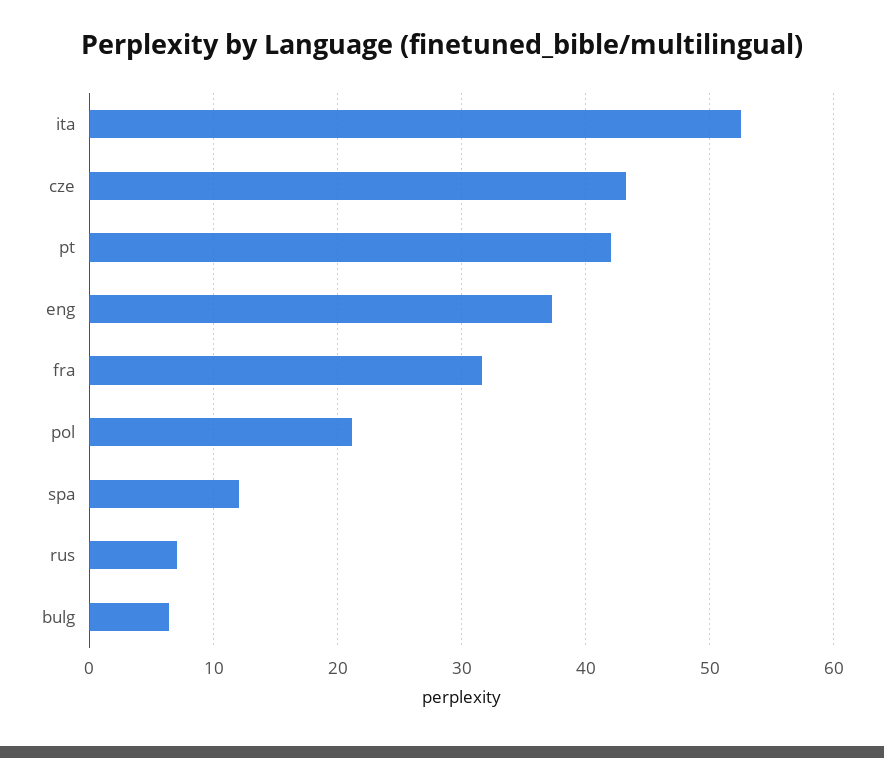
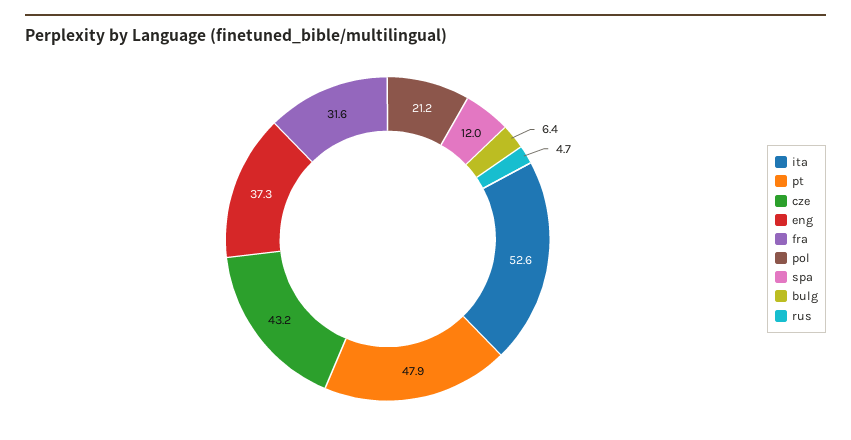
  {
    "ita": 52.6,
    "cze": 43.2,
-   "pt": 42,
+   "pt": 47.9,
    "eng": 37.3,
    "fra": 31.6,
    "pol": 21.2,
    "spa": 12,
-   "rus": 7,
+   "rus": 4.7,
    "bulg": 6.4
  }

